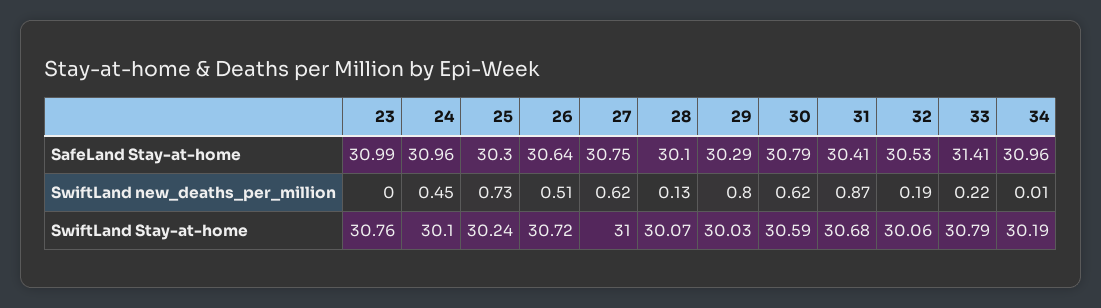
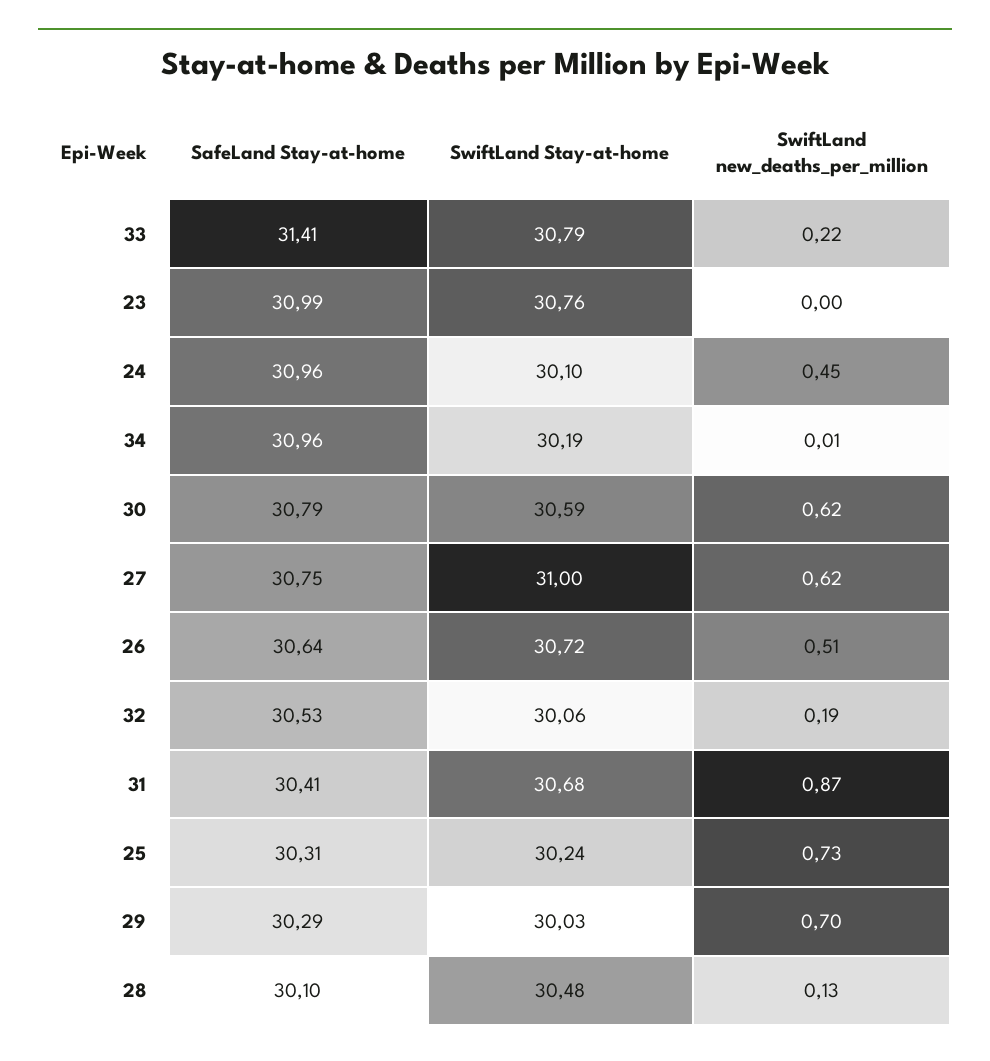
  {
    "23": {
      "SafeLand Stay-at-home": 30.99,
      "SwiftLand new_deaths_per_million": 0,
      "SwiftLand Stay-at-home": 30.76
    },
    "24": {
      "SafeLand Stay-at-home": 30.96,
      "SwiftLand new_deaths_per_million": 0.45,
      "SwiftLand Stay-at-home": 30.1
    },
    "25": {
-     "SafeLand Stay-at-home": 30.3,
+     "SafeLand Stay-at-home": 30.31,
      "SwiftLand new_deaths_per_million": 0.73,
      "SwiftLand Stay-at-home": 30.24
    },
    "26": {
      "SafeLand Stay-at-home": 30.64,
      "SwiftLand new_deaths_per_million": 0.51,
      "SwiftLand Stay-at-home": 30.72
    },
    "27": {
      "SafeLand Stay-at-home": 30.75,
      "SwiftLand new_deaths_per_million": 0.62,
      "SwiftLand Stay-at-home": 31
    },
    "28": {
      "SafeLand Stay-at-home": 30.1,
      "SwiftLand new_deaths_per_million": 0.13,
-     "SwiftLand Stay-at-home": 30.07
+     "SwiftLand Stay-at-home": 30.48
    },
    "29": {
      "SafeLand Stay-at-home": 30.29,
-     "SwiftLand new_deaths_per_million": 0.8,
+     "SwiftLand new_deaths_per_million": 0.7,
      "SwiftLand Stay-at-home": 30.03
    },
    "30": {
      "SafeLand Stay-at-home": 30.79,
      "SwiftLand new_deaths_per_million": 0.62,
      "SwiftLand Stay-at-home": 30.59
    },
    "31": {
      "SafeLand Stay-at-home": 30.41,
      "SwiftLand new_deaths_per_million": 0.87,
      "SwiftLand Stay-at-home": 30.68
    },
    "32": {
      "SafeLand Stay-at-home": 30.53,
      "SwiftLand new_deaths_per_million": 0.19,
      "SwiftLand Stay-at-home": 30.06
    },
    "33": {
      "SafeLand Stay-at-home": 31.41,
      "SwiftLand new_deaths_per_million": 0.22,
      "SwiftLand Stay-at-home": 30.79
    },
    "34": {
      "SafeLand Stay-at-home": 30.96,
      "SwiftLand new_deaths_per_million": 0.01,
      "SwiftLand Stay-at-home": 30.19
    }
  }

